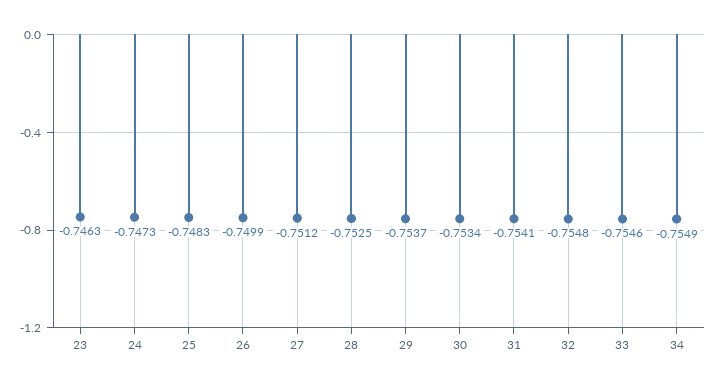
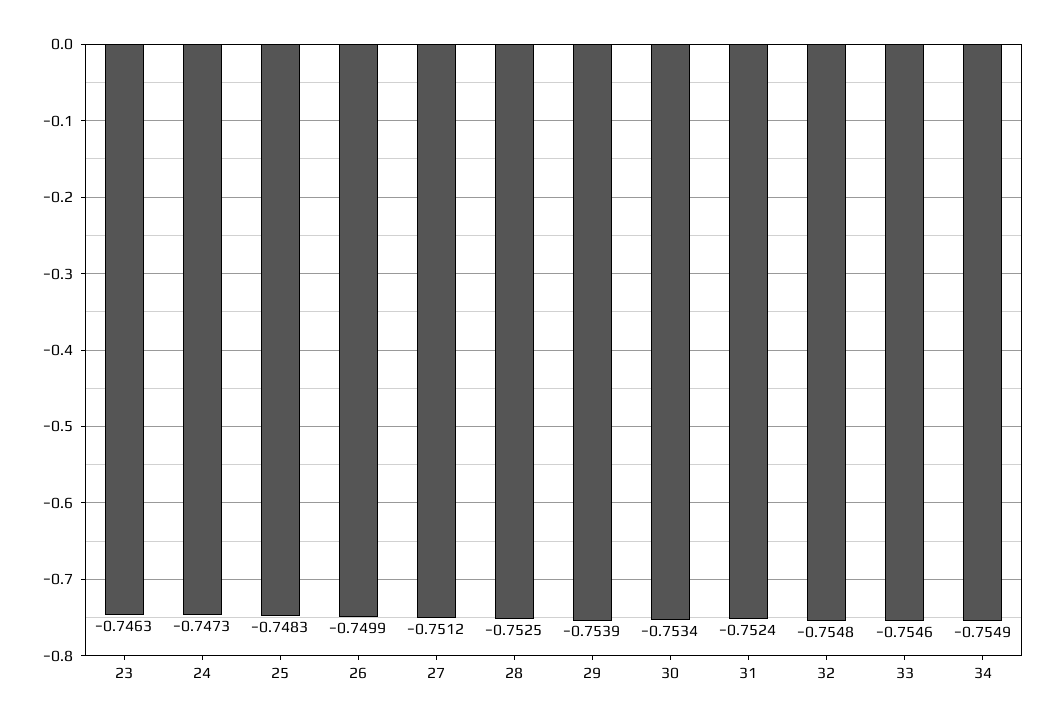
  {
    "23": -0.7463,
    "24": -0.7473,
    "25": -0.7483,
    "26": -0.7499,
    "27": -0.7512,
    "28": -0.7525,
-   "29": -0.7537,
+   "29": -0.7539,
    "30": -0.7534,
-   "31": -0.7541,
+   "31": -0.7524,
    "32": -0.7548,
    "33": -0.7546,
    "34": -0.7549
  }

